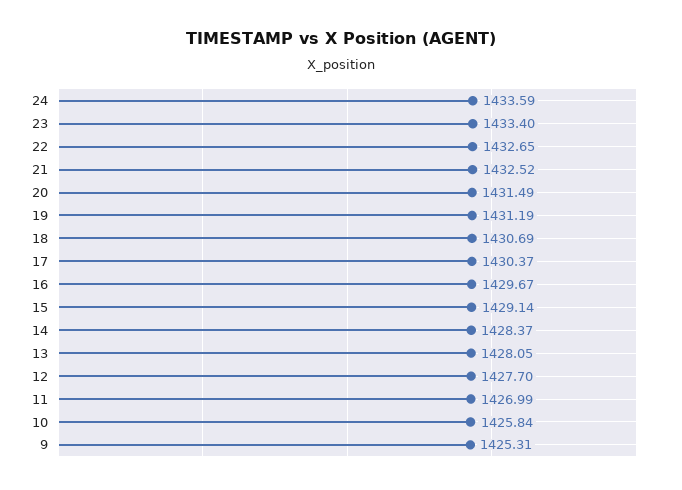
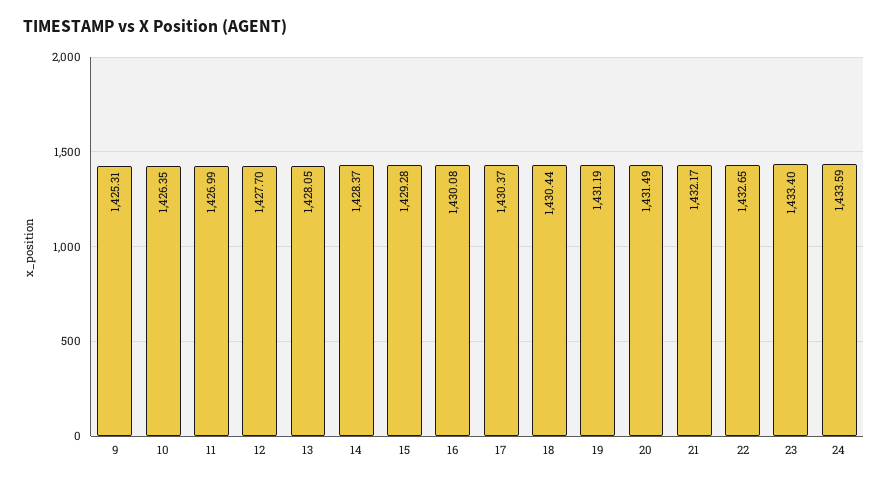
  {
    "24": 1433.59,
    "23": 1433.4,
    "22": 1432.65,
-   "21": 1432.52,
+   "21": 1432.17,
    "20": 1431.49,
    "19": 1431.19,
-   "18": 1430.69,
+   "18": 1430.44,
    "17": 1430.37,
-   "16": 1429.67,
+   "16": 1430.08,
-   "15": 1429.14,
+   "15": 1429.28,
    "14": 1428.37,
    "13": 1428.05,
    "12": 1427.7,
    "11": 1426.99,
-   "10": 1425.84,
+   "10": 1426.35,
    "9": 1425.31
  }

